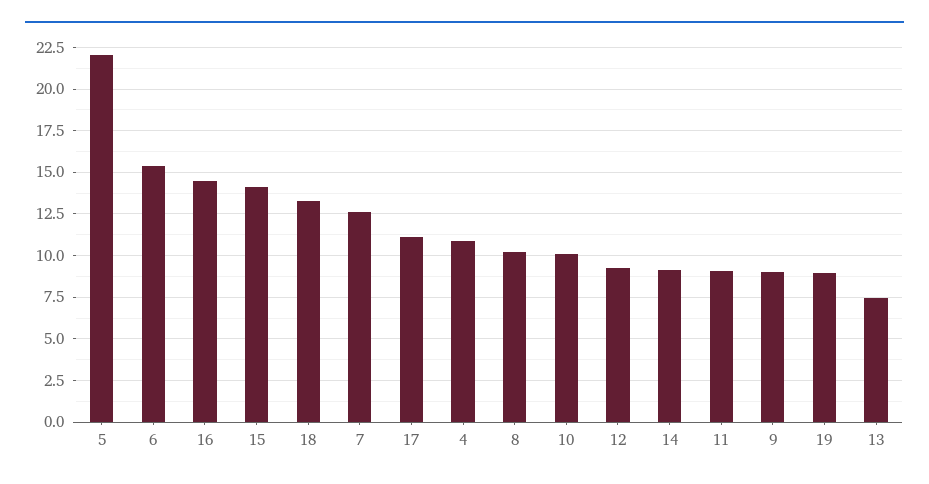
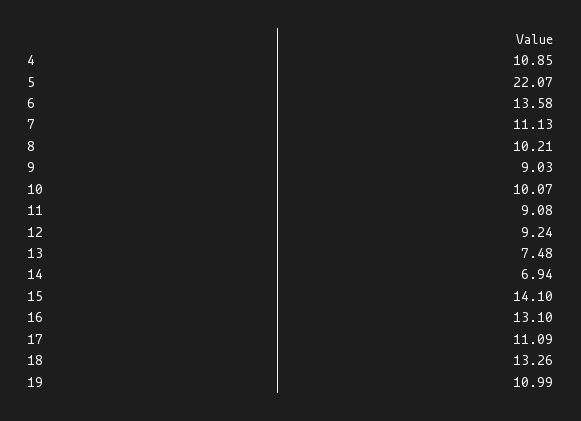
  {
    "5": 22.07,
-   "6": 15.5,
+   "6": 13.58,
-   "16": 14.5,
+   "16": 13.1,
    "15": 14.1,
    "18": 13.26,
-   "7": 12.5,
+   "7": 11.13,
    "17": 11.09,
    "4": 10.85,
    "8": 10.21,
    "10": 10.07,
    "12": 9.24,
-   "14": 9,
+   "14": 6.94,
    "11": 9.08,
    "9": 9.03,
-   "19": 9,
+   "19": 10.99,
    "13": 7.48
  }

